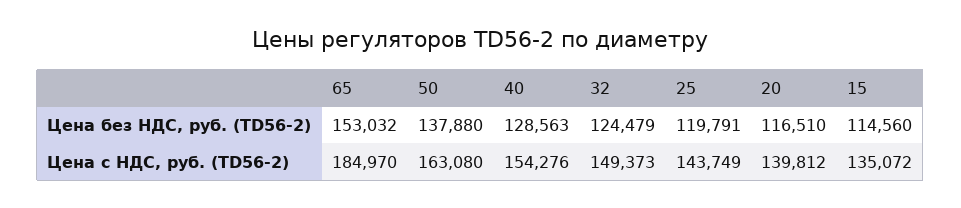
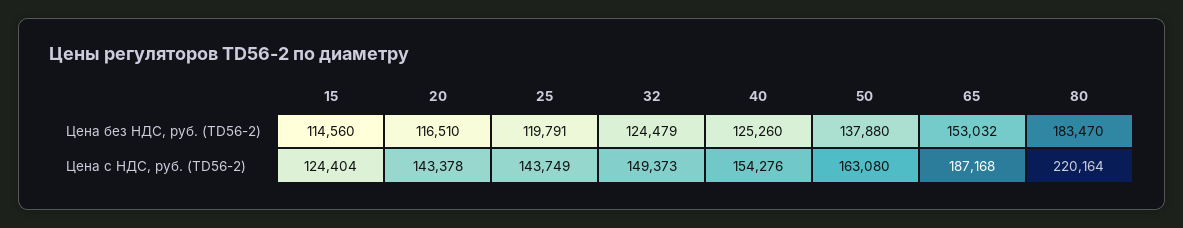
  {
    "65": {
      "Цена без НДС, руб. (TD56-2)": 153032,
-     "Цена с НДС, руб. (TD56-2)": 184970
+     "Цена с НДС, руб. (TD56-2)": 187168
    },
    "50": {
      "Цена без НДС, руб. (TD56-2)": 137880,
      "Цена с НДС, руб. (TD56-2)": 163080
    },
    "40": {
-     "Цена без НДС, руб. (TD56-2)": 128563,
+     "Цена без НДС, руб. (TD56-2)": 125260,
      "Цена с НДС, руб. (TD56-2)": 154276
    },
    "32": {
      "Цена без НДС, руб. (TD56-2)": 124479,
      "Цена с НДС, руб. (TD56-2)": 149373
    },
    "25": {
      "Цена без НДС, руб. (TD56-2)": 119791,
      "Цена с НДС, руб. (TD56-2)": 143749
    },
    "20": {
      "Цена без НДС, руб. (TD56-2)": 116510,
-     "Цена с НДС, руб. (TD56-2)": 139812
+     "Цена с НДС, руб. (TD56-2)": 143378
    },
    "15": {
      "Цена без НДС, руб. (TD56-2)": 114560,
-     "Цена с НДС, руб. (TD56-2)": 135072
+     "Цена с НДС, руб. (TD56-2)": 124404
-   }
+   },
+   "80": {
+     "Цена без НДС, руб. (TD56-2)": 183470,
+     "Цена с НДС, руб. (TD56-2)": 220164
+   }
  }

